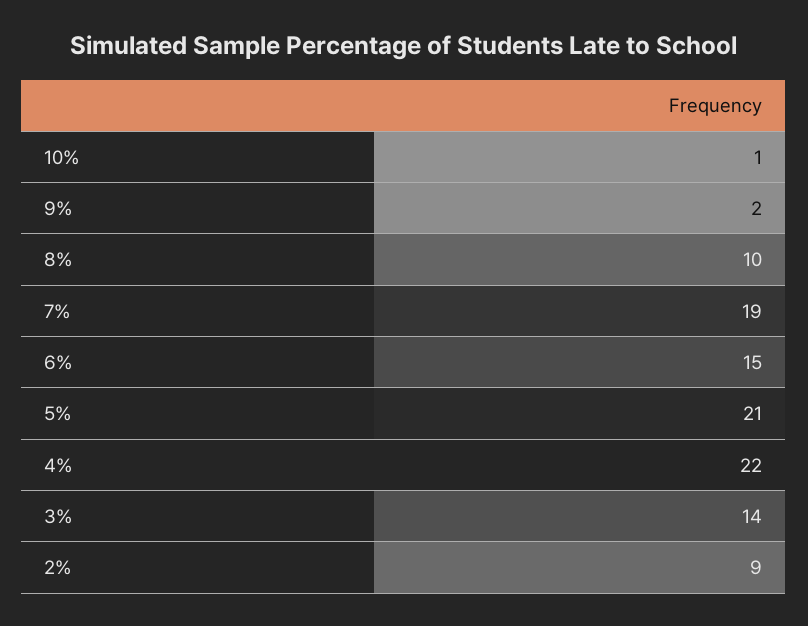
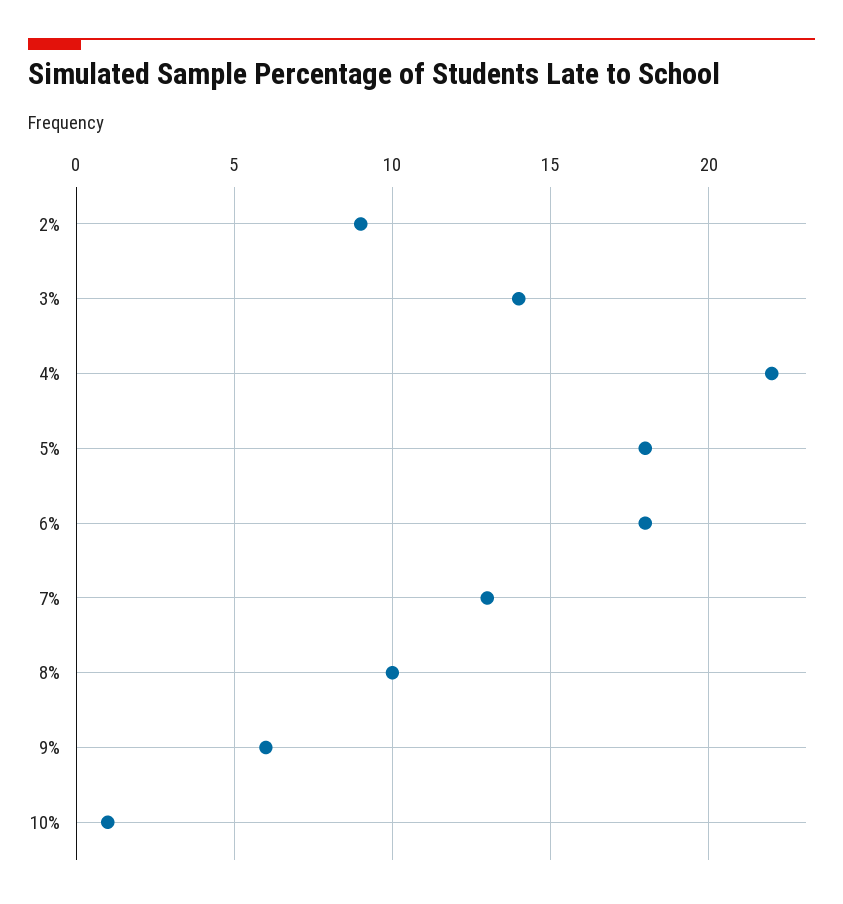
  {
    "10%": 1,
-   "9%": 2,
+   "9%": 6,
    "8%": 10,
-   "7%": 19,
+   "7%": 13,
-   "6%": 15,
+   "6%": 18,
-   "5%": 21,
+   "5%": 18,
    "4%": 22,
    "3%": 14,
    "2%": 9
  }

